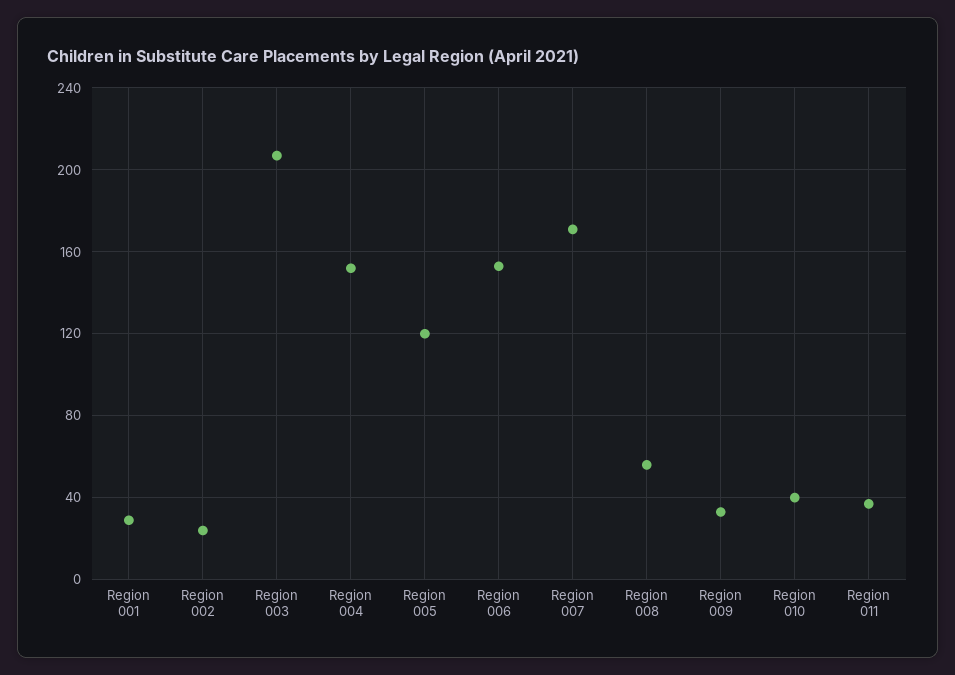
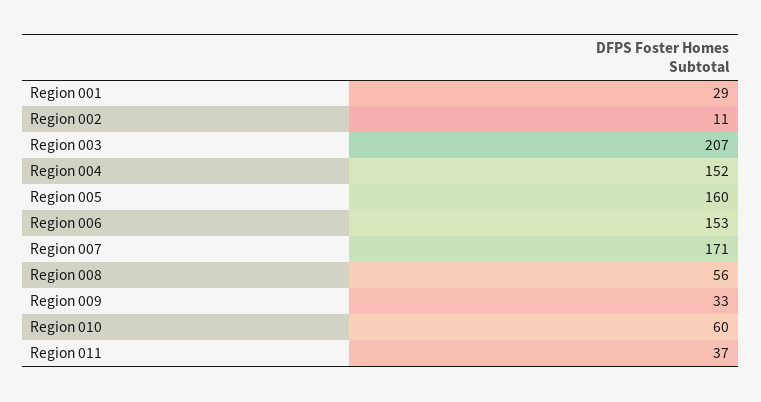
  {
    "Region 001": 29,
-   "Region 002": 25,
+   "Region 002": 11,
    "Region 003": 207,
    "Region 004": 152,
-   "Region 005": 120,
+   "Region 005": 160,
    "Region 006": 153,
    "Region 007": 171,
    "Region 008": 56,
    "Region 009": 33,
-   "Region 010": 40,
+   "Region 010": 60,
    "Region 011": 37
  }

